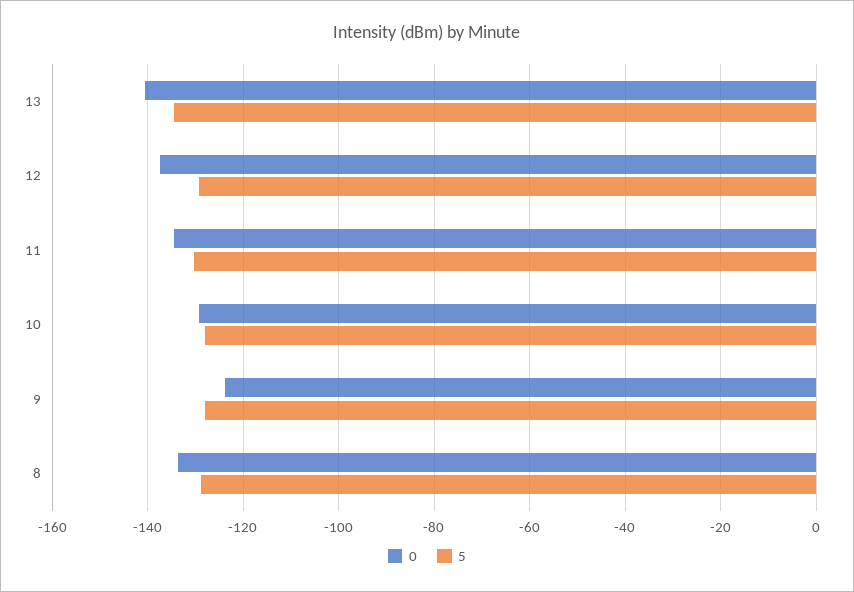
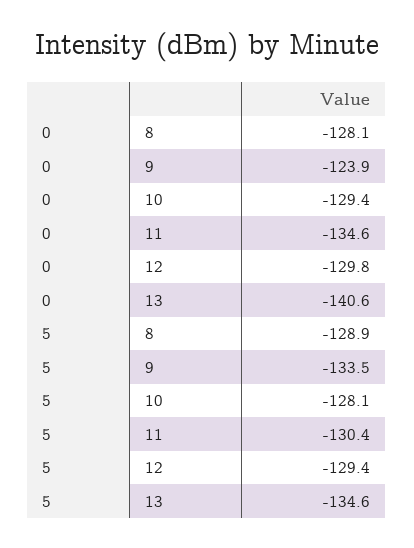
  {
    "0": {
      "13": -140.6,
-     "12": -138,
+     "12": -129.8,
      "11": -134.6,
      "10": -129.4,
      "9": -123.9,
-     "8": -134
+     "8": -128.1
    },
    "5": {
      "13": -134.6,
      "12": -129.4,
      "11": -130.4,
      "10": -128.1,
-     "9": -128,
+     "9": -133.5,
      "8": -128.9
    }
  }

